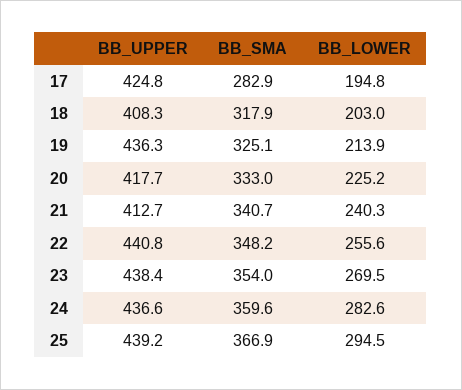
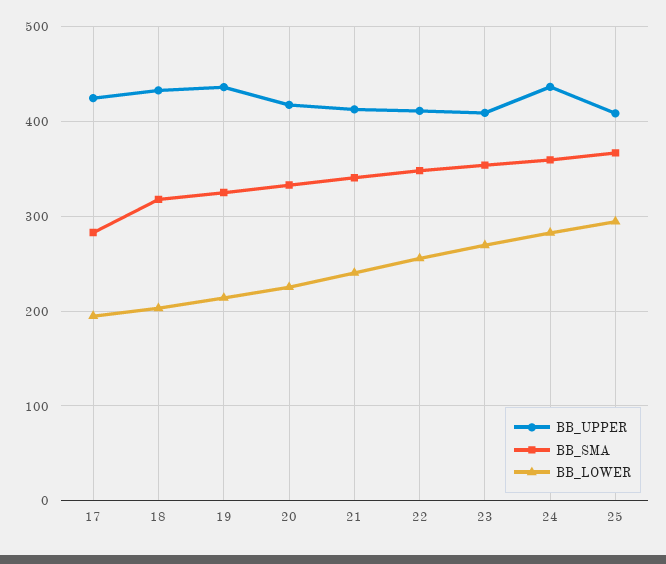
  {
    "BB_UPPER": {
      "17": 424.8,
-     "18": 408.3,
+     "18": 430,
      "19": 436.3,
      "20": 417.7,
      "21": 412.7,
-     "22": 440.8,
+     "22": 410,
-     "23": 438.4,
+     "23": 410,
      "24": 436.6,
-     "25": 439.2
+     "25": 410
    },
    "BB_SMA": {
      "17": 282.9,
      "18": 317.9,
      "19": 325.1,
      "20": 333,
      "21": 340.7,
      "22": 348.2,
      "23": 354,
      "24": 359.6,
      "25": 366.9
    },
    "BB_LOWER": {
      "17": 194.8,
      "18": 203,
      "19": 213.9,
      "20": 225.2,
      "21": 240.3,
      "22": 255.6,
      "23": 269.5,
      "24": 282.6,
      "25": 294.5
    }
  }

